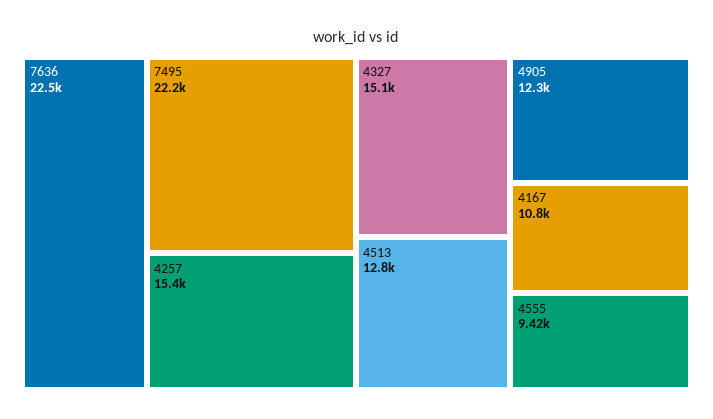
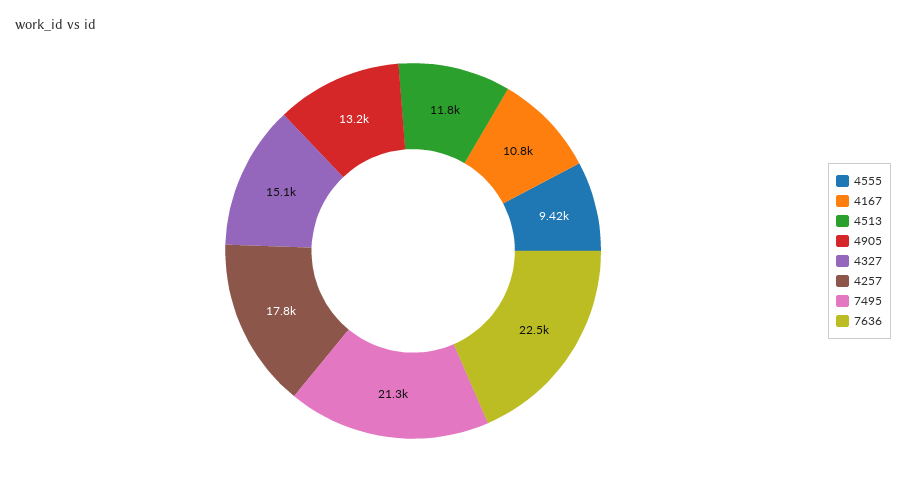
  {
    "7636": 22500,
-   "7495": 22200,
+   "7495": 21300,
-   "4257": 15400,
+   "4257": 17800,
    "4327": 15100,
-   "4513": 12800,
+   "4513": 11800,
-   "4905": 12300,
+   "4905": 13200,
    "4167": 10800,
    "4555": 9420
  }

